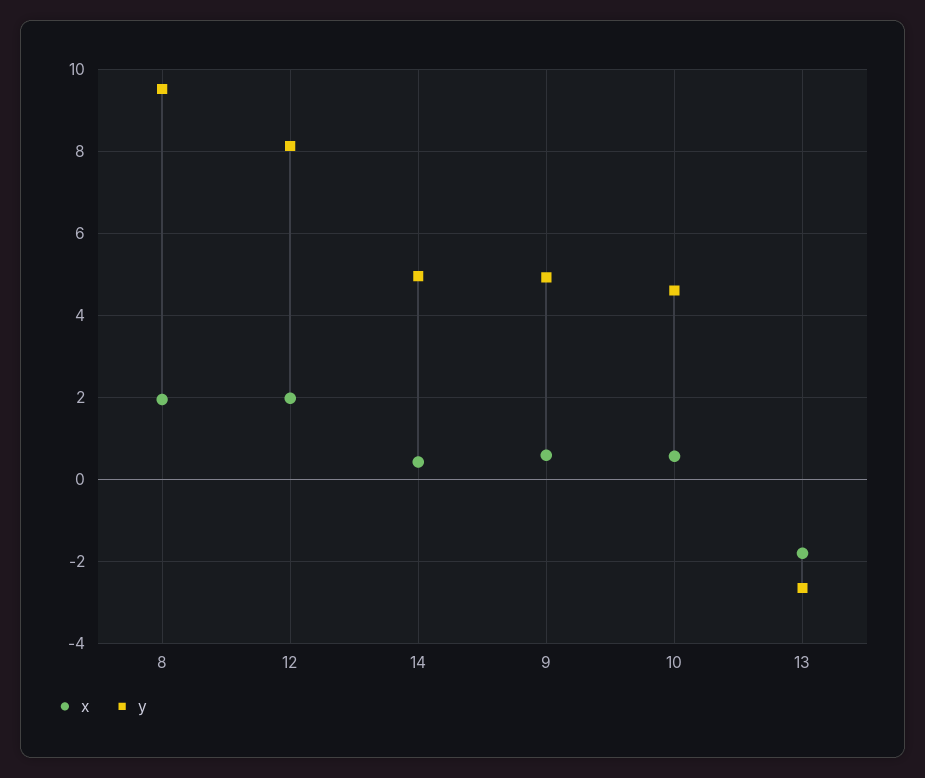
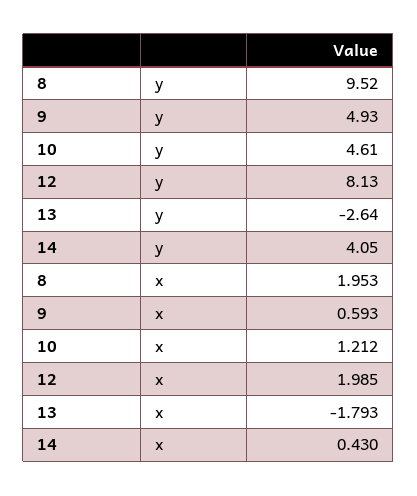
  {
    "x": {
      "8": 1.953,
      "12": 1.985,
      "14": 0.43,
      "9": 0.593,
-     "10": 0.6,
+     "10": 1.212,
      "13": -1.793
    },
    "y": {
      "8": 9.52,
      "12": 8.13,
-     "14": 5,
+     "14": 4.05,
      "9": 4.93,
      "10": 4.61,
      "13": -2.64
    }
  }

